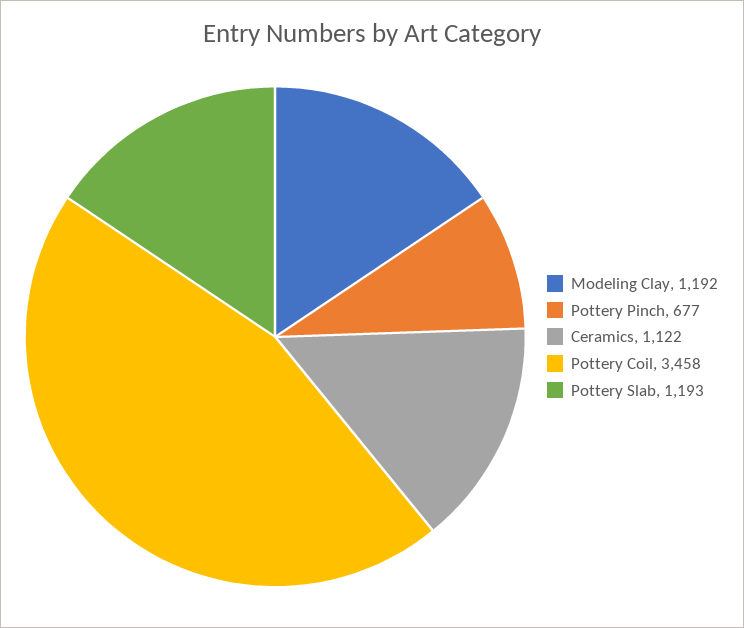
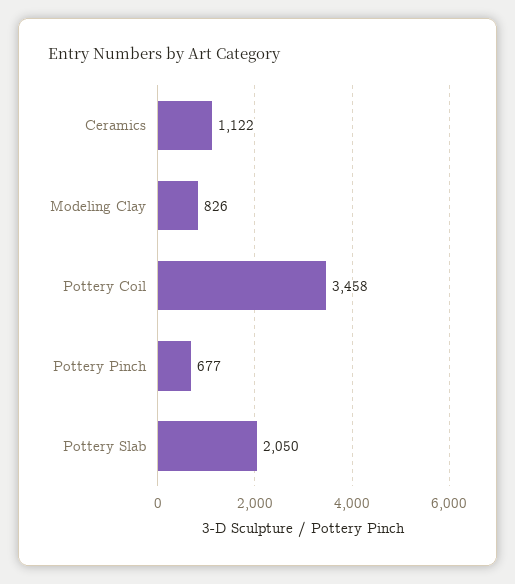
  {
-   "Modeling Clay": 1192,
+   "Modeling Clay": 826,
    "Pottery Pinch": 677,
    "Ceramics": 1122,
    "Pottery Coil": 3458,
-   "Pottery Slab": 1193
+   "Pottery Slab": 2050
  }

